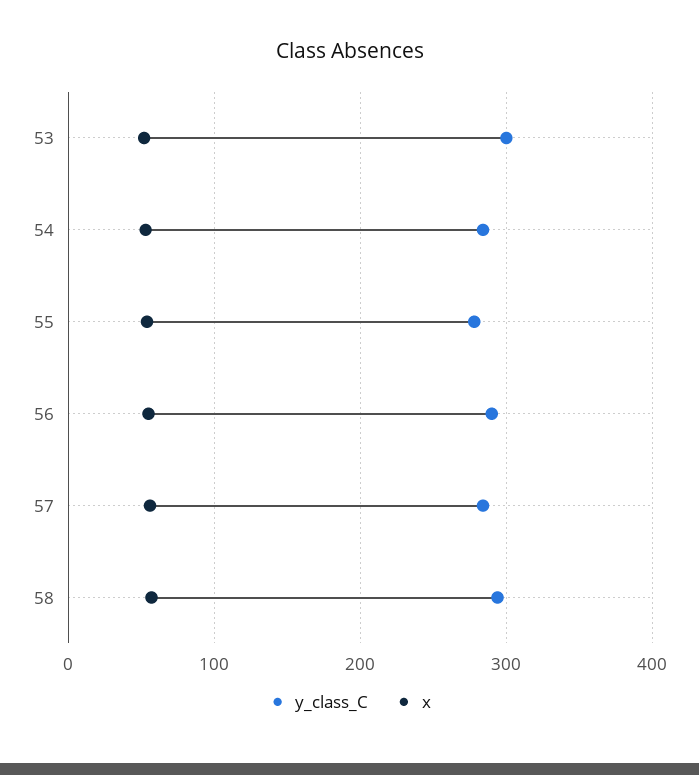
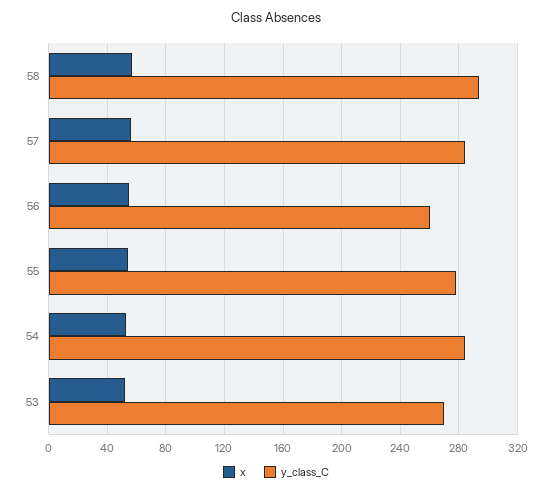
  {
    "y_class_C": {
-     "53": 300,
+     "53": 270,
      "54": 285,
      "55": 280,
-     "56": 290,
+     "56": 260,
      "57": 285,
      "58": 295
    },
    "x": {
      "53": 50,
      "54": 55,
      "55": 55,
      "56": 55,
      "57": 55,
      "58": 55
    }
  }

